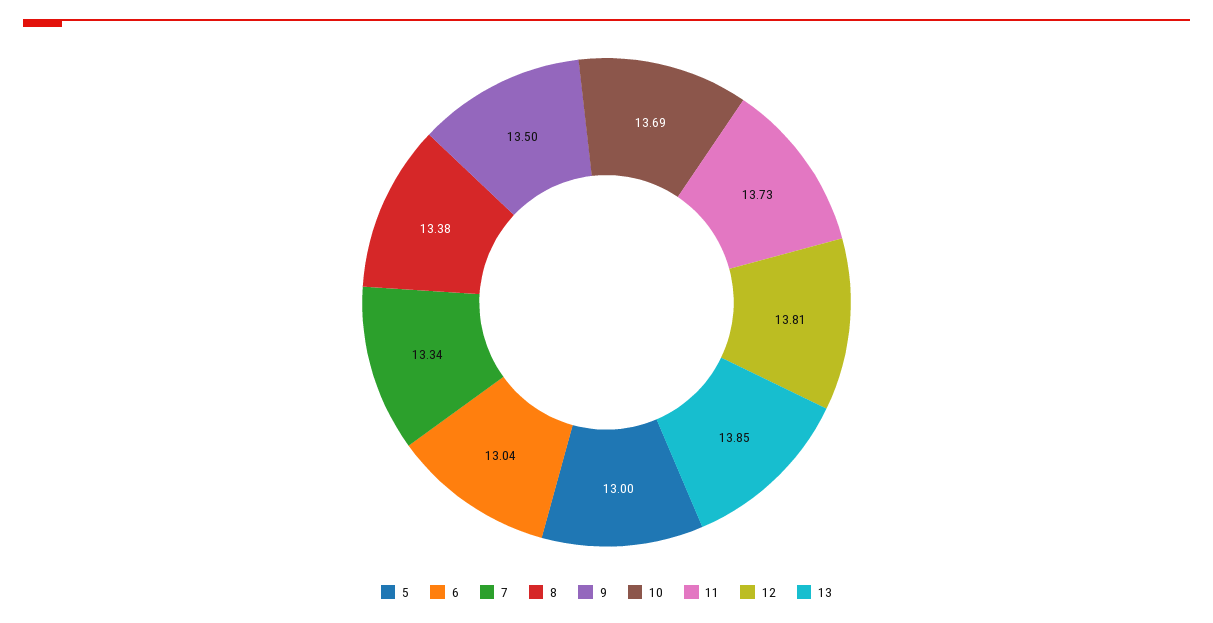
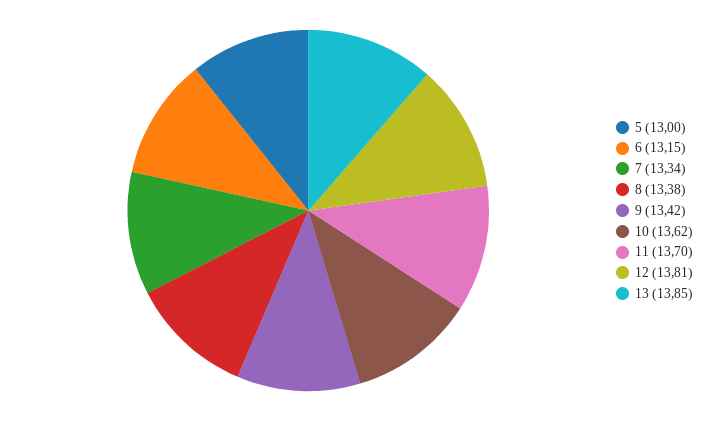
  {
    "5": 13,
-   "6": 13.04,
+   "6": 13.15,
    "7": 13.34,
    "8": 13.38,
-   "9": 13.5,
+   "9": 13.42,
-   "10": 13.69,
+   "10": 13.62,
-   "11": 13.73,
+   "11": 13.7,
    "12": 13.81,
    "13": 13.85
  }

